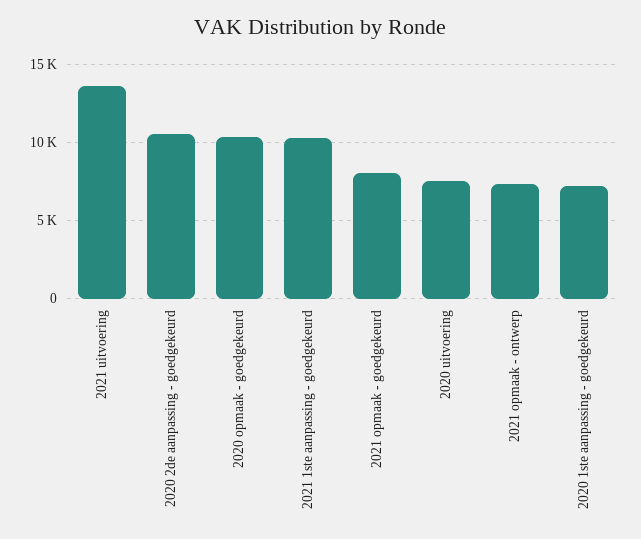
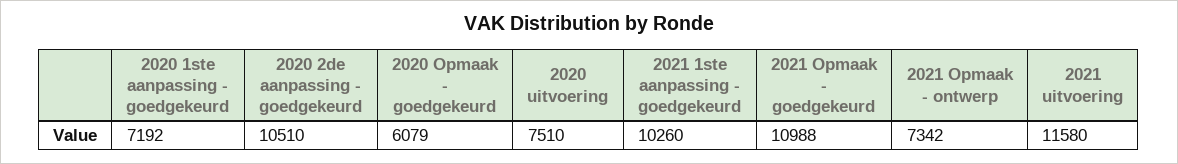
  {
-   "2021 uitvoering": 13500,
+   "2021 uitvoering": 11580,
    "2020 2de aanpassing - goedgekeurd": 10510,
-   "2020 opmaak - goedgekeurd": 10500,
+   "2020 opmaak - goedgekeurd": 6079,
    "2021 1ste aanpassing - goedgekeurd": 10260,
-   "2021 opmaak - goedgekeurd": 8000,
+   "2021 opmaak - goedgekeurd": 10988,
    "2020 uitvoering": 7510,
    "2021 opmaak - ontwerp": 7342,
    "2020 1ste aanpassing - goedgekeurd": 7192
  }

